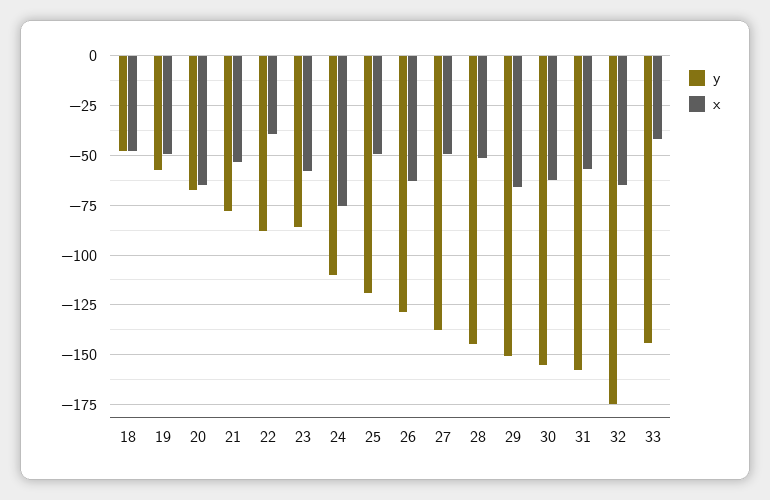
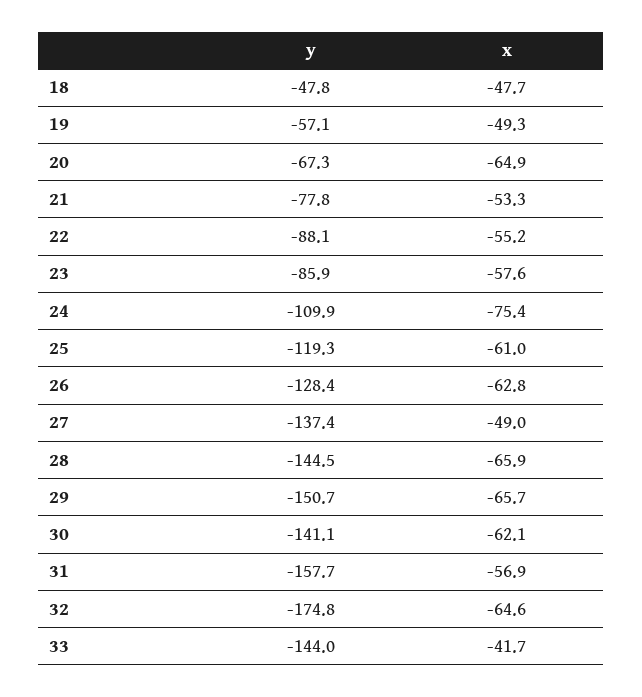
  {
    "y": {
      "18": -47.8,
      "19": -57.1,
      "20": -67.3,
      "21": -77.8,
      "22": -88.1,
      "23": -85.9,
      "24": -109.9,
      "25": -119.3,
      "26": -128.4,
      "27": -137.4,
      "28": -144.5,
      "29": -150.7,
-     "30": -155,
+     "30": -141.1,
      "31": -157.7,
      "32": -174.8,
      "33": -144
    },
    "x": {
      "18": -47.7,
      "19": -49.3,
      "20": -64.9,
      "21": -53.3,
-     "22": -40,
+     "22": -55.2,
      "23": -57.6,
      "24": -75.4,
-     "25": -50,
+     "25": -61,
      "26": -62.8,
      "27": -49,
-     "28": -50,
+     "28": -65.9,
      "29": -65.7,
      "30": -62.1,
      "31": -56.9,
      "32": -64.6,
      "33": -41.7
    }
  }

